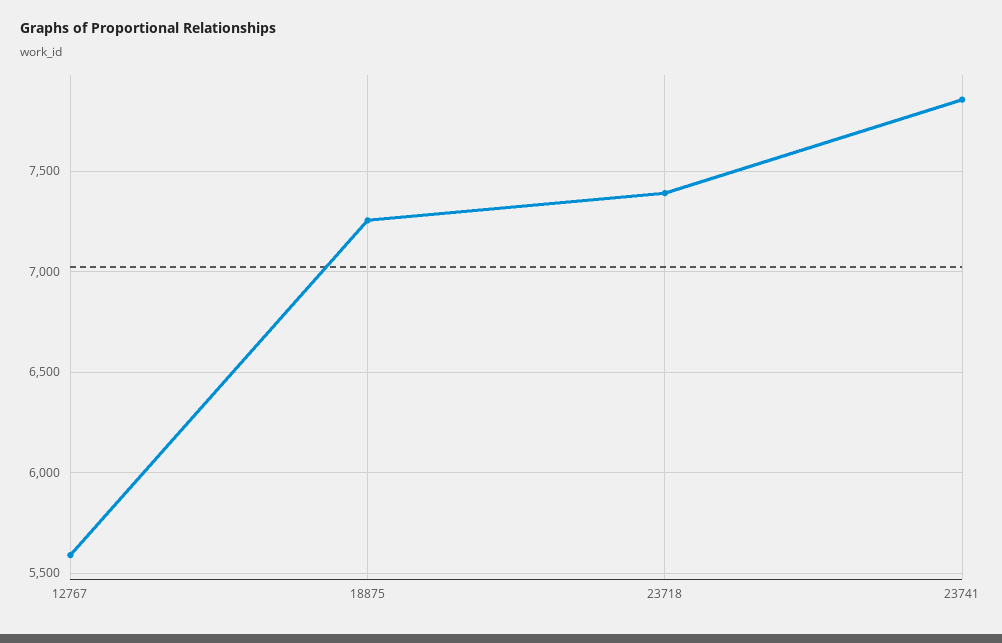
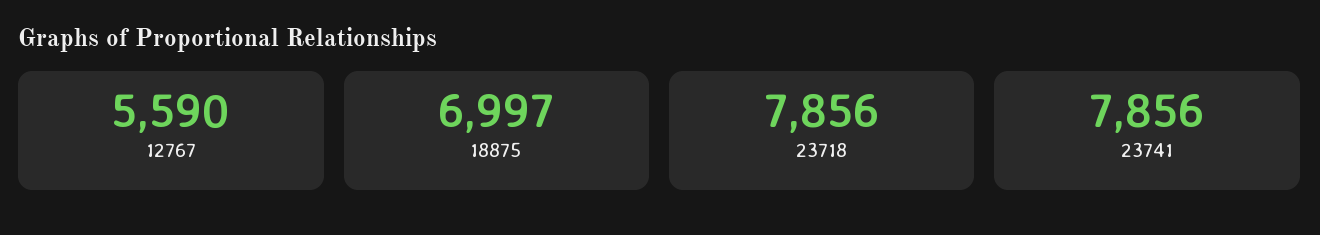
  {
    "12767": 5590,
-   "18875": 7250,
+   "18875": 6997,
-   "23718": 7400,
+   "23718": 7856,
    "23741": 7856
  }

